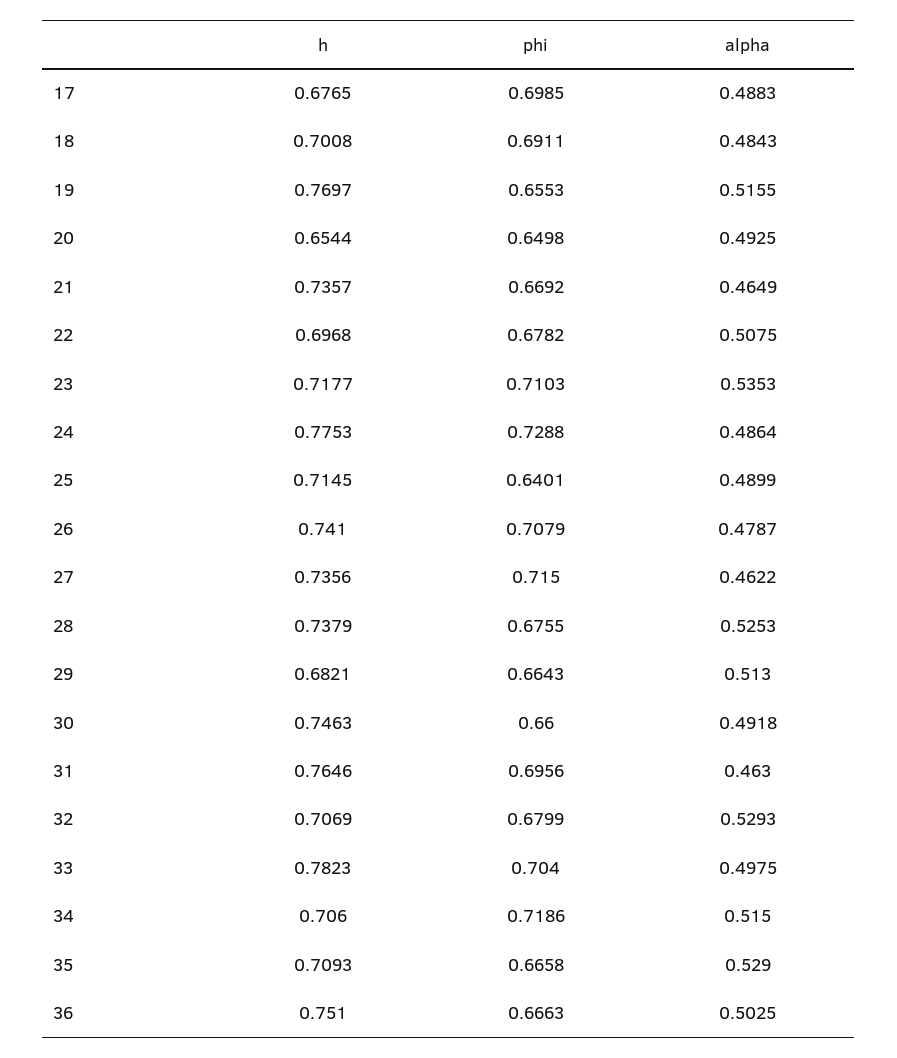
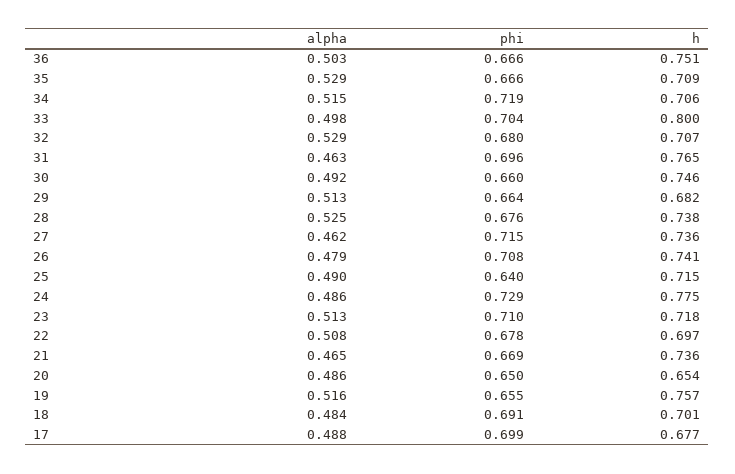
  {
    "h": {
      "17": 0.6765,
      "18": 0.7008,
-     "19": 0.7697,
+     "19": 0.757,
      "20": 0.6544,
      "21": 0.7357,
      "22": 0.6968,
      "23": 0.7177,
      "24": 0.7753,
      "25": 0.7145,
      "26": 0.741,
      "27": 0.7356,
      "28": 0.7379,
      "29": 0.6821,
      "30": 0.7463,
      "31": 0.7646,
      "32": 0.7069,
-     "33": 0.7823,
+     "33": 0.8,
      "34": 0.706,
      "35": 0.7093,
      "36": 0.751
    },
    "phi": {
      "17": 0.6985,
      "18": 0.6911,
      "19": 0.6553,
      "20": 0.6498,
      "21": 0.6692,
      "22": 0.6782,
      "23": 0.7103,
      "24": 0.7288,
      "25": 0.6401,
      "26": 0.7079,
      "27": 0.715,
      "28": 0.6755,
      "29": 0.6643,
      "30": 0.66,
      "31": 0.6956,
      "32": 0.6799,
      "33": 0.704,
      "34": 0.7186,
      "35": 0.6658,
      "36": 0.6663
    },
    "alpha": {
      "17": 0.4883,
      "18": 0.4843,
      "19": 0.5155,
-     "20": 0.4925,
+     "20": 0.486,
      "21": 0.4649,
      "22": 0.5075,
-     "23": 0.5353,
+     "23": 0.513,
      "24": 0.4864,
      "25": 0.4899,
      "26": 0.4787,
      "27": 0.4622,
      "28": 0.5253,
      "29": 0.513,
      "30": 0.4918,
      "31": 0.463,
      "32": 0.5293,
      "33": 0.4975,
      "34": 0.515,
      "35": 0.529,
      "36": 0.5025
    }
  }

